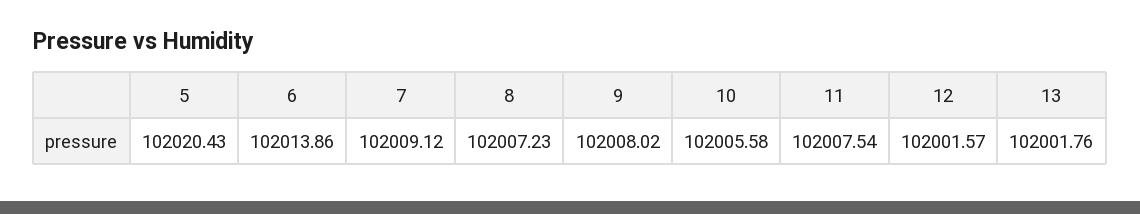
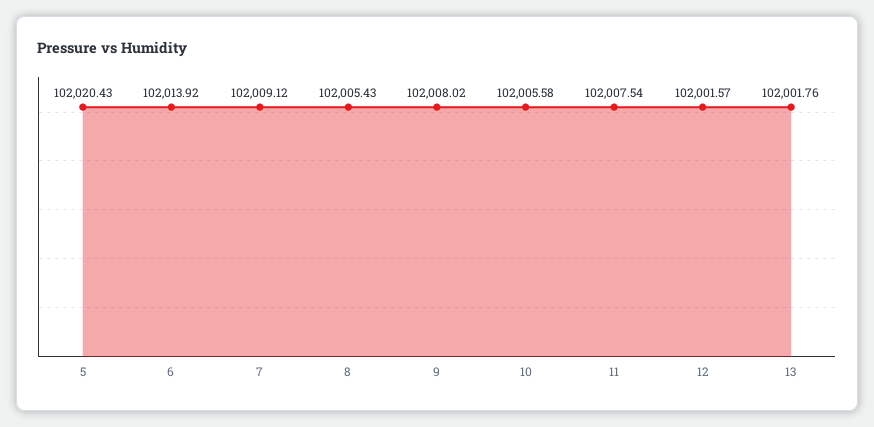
  {
    "5": 102020.43,
-   "6": 102013.86,
+   "6": 102013.92,
    "7": 102009.12,
-   "8": 102007.23,
+   "8": 102005.43,
    "9": 102008.02,
    "10": 102005.58,
    "11": 102007.54,
    "12": 102001.57,
    "13": 102001.76
  }

